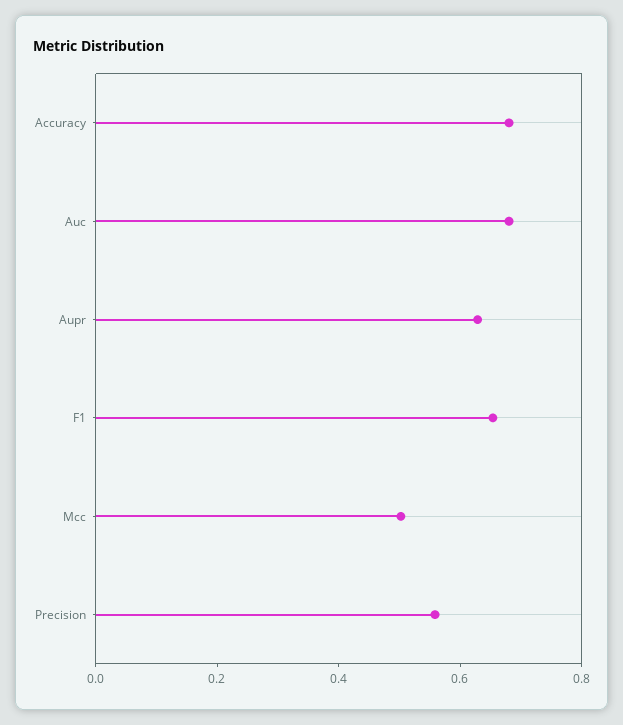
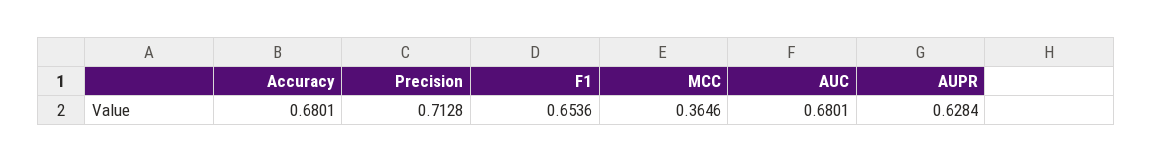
  {
    "Accuracy": 0.6801,
    "Auc": 0.6801,
    "Aupr": 0.6284,
    "F1": 0.6536,
-   "Mcc": 0.5,
+   "Mcc": 0.3646,
-   "Precision": 0.55
+   "Precision": 0.7128
  }

